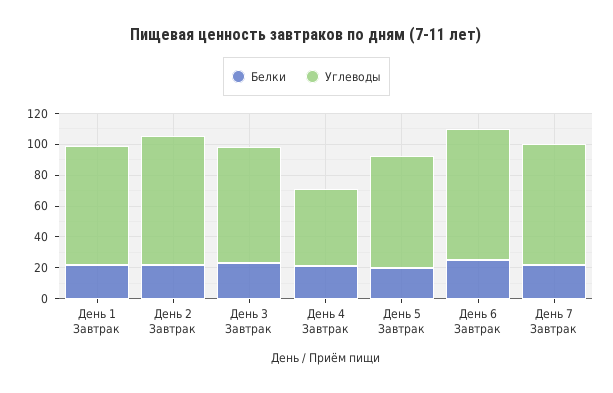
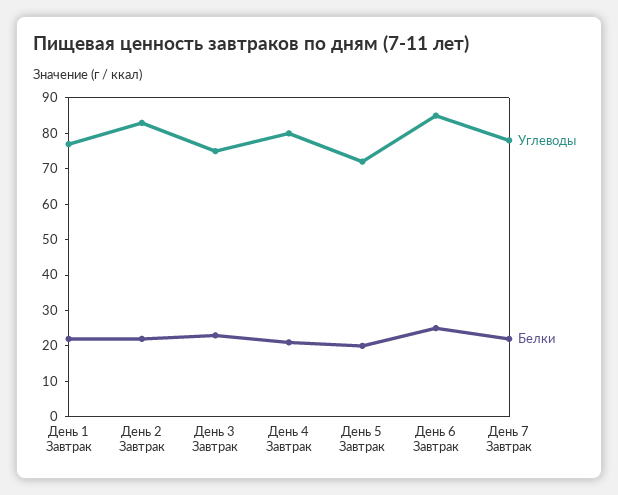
  {
    "Белки": {
      "День 1 Завтрак": 20,
      "День 2 Завтрак": 20,
      "День 3 Завтрак": 25,
      "День 4 Завтрак": 20,
      "День 5 Завтрак": 20,
      "День 6 Завтрак": 25,
      "День 7 Завтрак": 20
    },
    "Углеводы": {
      "День 1 Завтрак": 75,
      "День 2 Завтрак": 85,
      "День 3 Завтрак": 75,
-     "День 4 Завтрак": 50,
+     "День 4 Завтрак": 80,
      "День 5 Завтрак": 70,
      "День 6 Завтрак": 85,
      "День 7 Завтрак": 80
    }
  }

